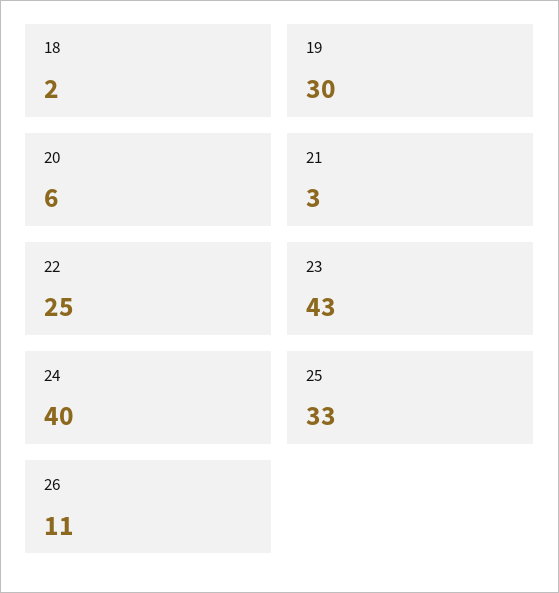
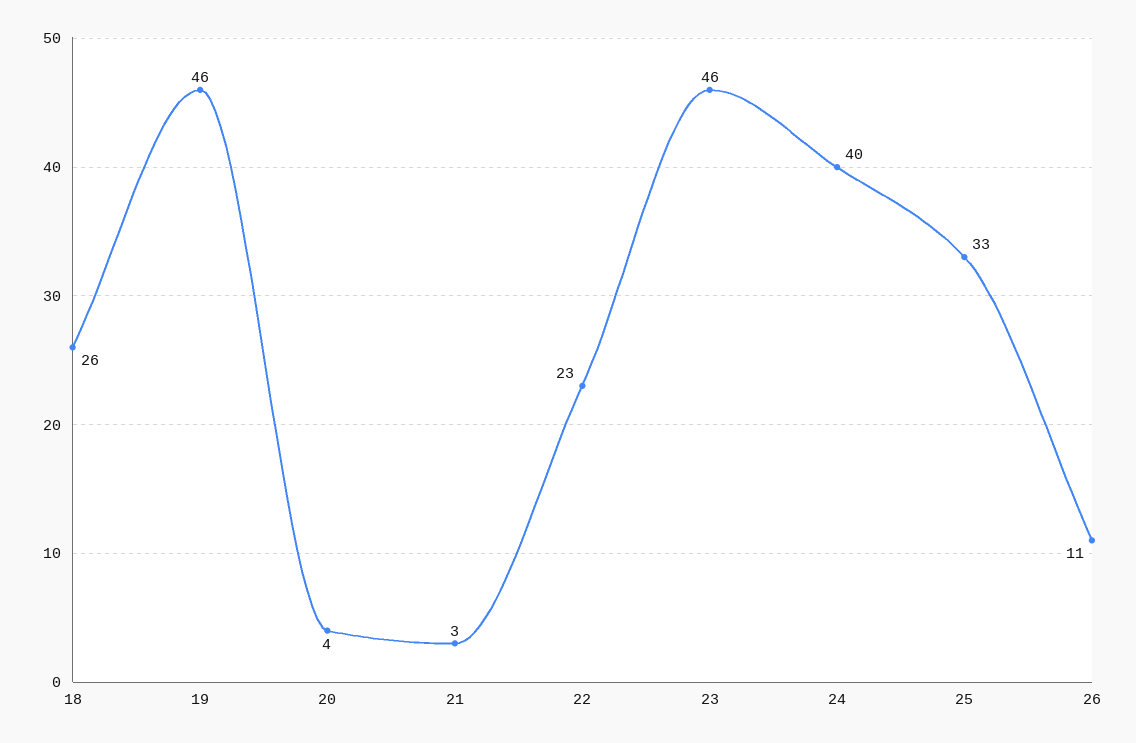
  {
-   "18": 2,
+   "18": 26,
-   "19": 30,
+   "19": 46,
-   "20": 6,
+   "20": 4,
    "21": 3,
-   "22": 25,
+   "22": 23,
-   "23": 43,
+   "23": 46,
    "24": 40,
    "25": 33,
    "26": 11
  }

